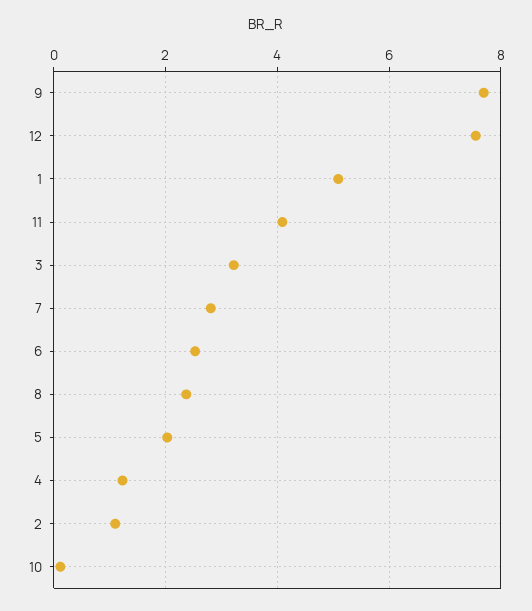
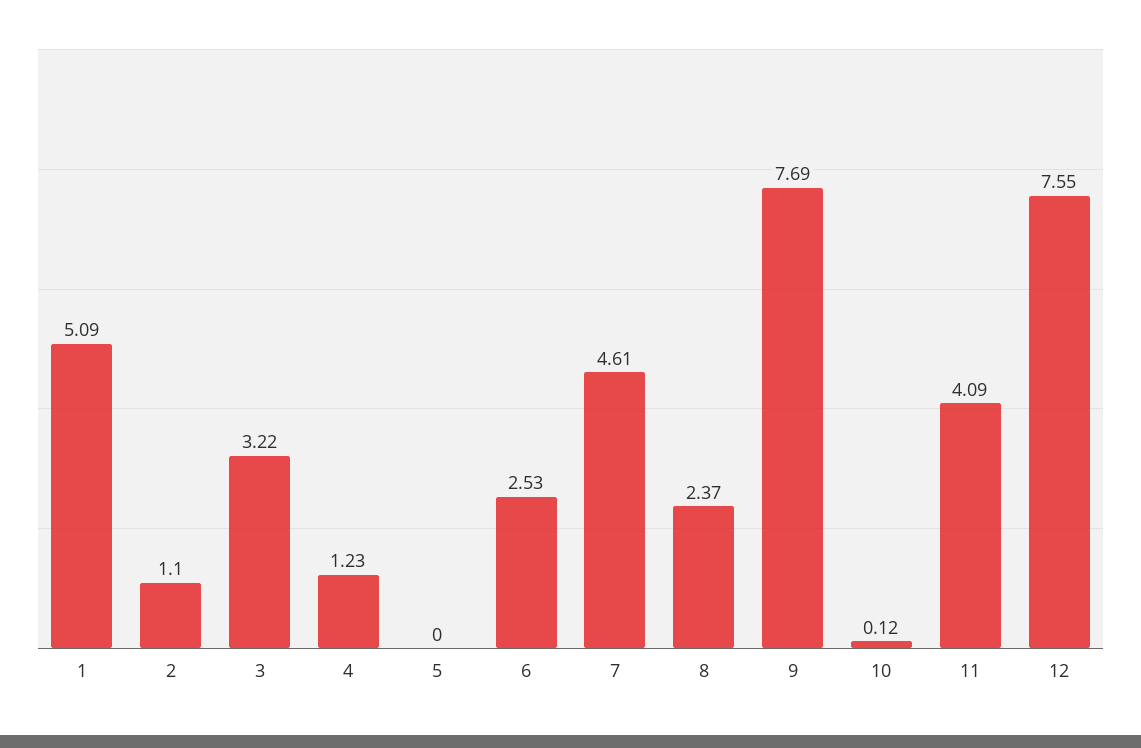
  {
    "9": 7.69,
    "12": 7.55,
    "1": 5.09,
    "11": 4.09,
    "3": 3.22,
-   "7": 2.8,
+   "7": 4.61,
    "6": 2.53,
    "8": 2.37,
-   "5": 2,
+   "5": 0,
    "4": 1.23,
    "2": 1.1,
    "10": 0.12
  }

